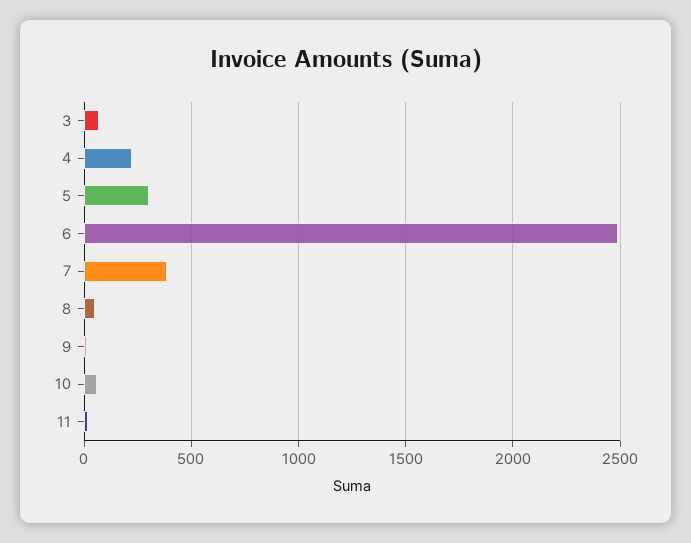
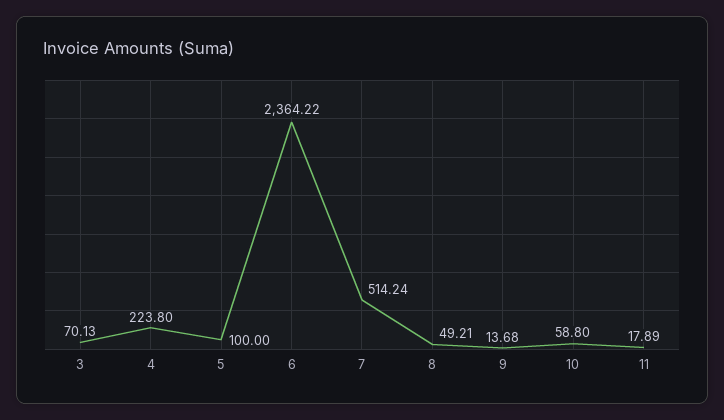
  {
    "3": 70.13,
    "4": 223.8,
-   "5": 300,
+   "5": 100,
-   "6": 2500,
+   "6": 2364.22,
-   "7": 400,
+   "7": 514.24,
    "8": 49.21,
    "9": 13.68,
    "10": 58.8,
    "11": 17.89
  }

